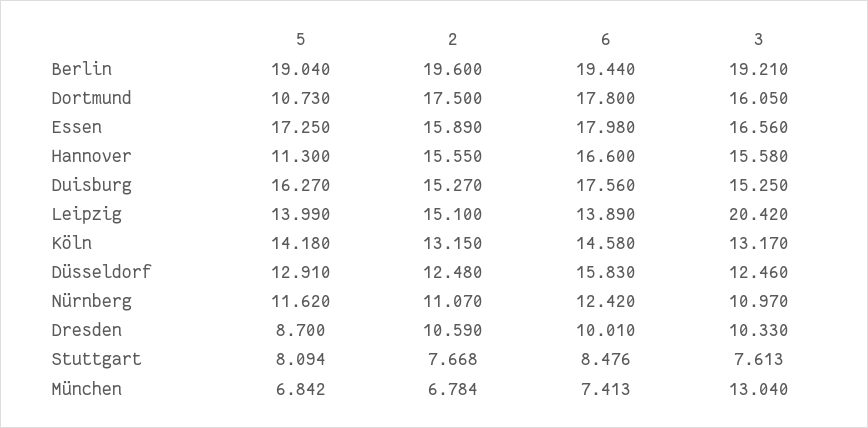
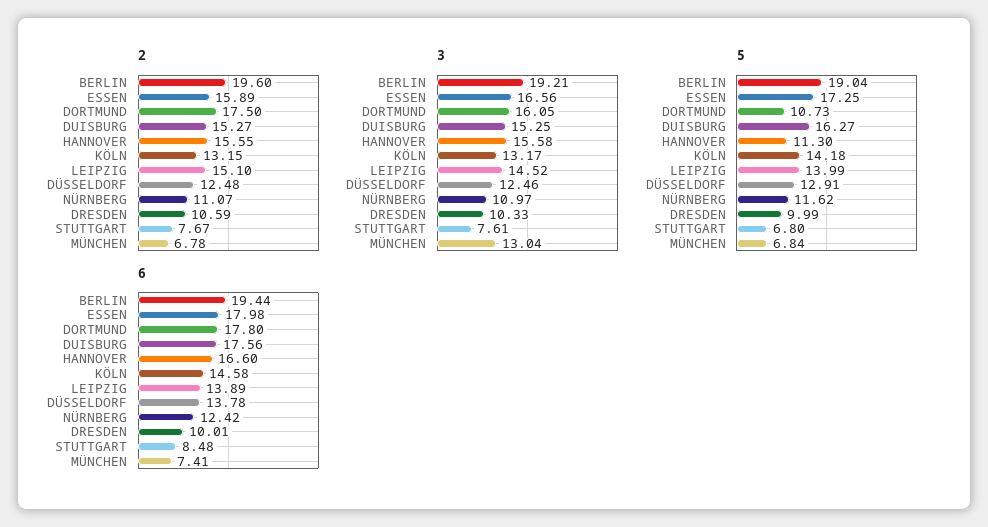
  {
    "5": {
      "Berlin": 19.04,
      "Dortmund": 10.73,
      "Essen": 17.25,
      "Hannover": 11.3,
      "Duisburg": 16.27,
      "Leipzig": 13.99,
      "Köln": 14.18,
      "Düsseldorf": 12.91,
      "Nürnberg": 11.62,
-     "Dresden": 8.7,
+     "Dresden": 9.99,
-     "Stuttgart": 8.094,
+     "Stuttgart": 6.8,
      "München": 6.842
    },
    "2": {
      "Berlin": 19.6,
      "Dortmund": 17.5,
      "Essen": 15.89,
      "Hannover": 15.55,
      "Duisburg": 15.27,
      "Leipzig": 15.1,
      "Köln": 13.15,
      "Düsseldorf": 12.48,
      "Nürnberg": 11.07,
      "Dresden": 10.59,
      "Stuttgart": 7.668,
      "München": 6.784
    },
    "6": {
      "Berlin": 19.44,
      "Dortmund": 17.8,
      "Essen": 17.98,
      "Hannover": 16.6,
      "Duisburg": 17.56,
      "Leipzig": 13.89,
      "Köln": 14.58,
-     "Düsseldorf": 15.83,
+     "Düsseldorf": 13.78,
      "Nürnberg": 12.42,
      "Dresden": 10.01,
      "Stuttgart": 8.476,
      "München": 7.413
    },
    "3": {
      "Berlin": 19.21,
      "Dortmund": 16.05,
      "Essen": 16.56,
      "Hannover": 15.58,
      "Duisburg": 15.25,
-     "Leipzig": 20.42,
+     "Leipzig": 14.52,
      "Köln": 13.17,
      "Düsseldorf": 12.46,
      "Nürnberg": 10.97,
      "Dresden": 10.33,
      "Stuttgart": 7.613,
      "München": 13.04
    }
  }

